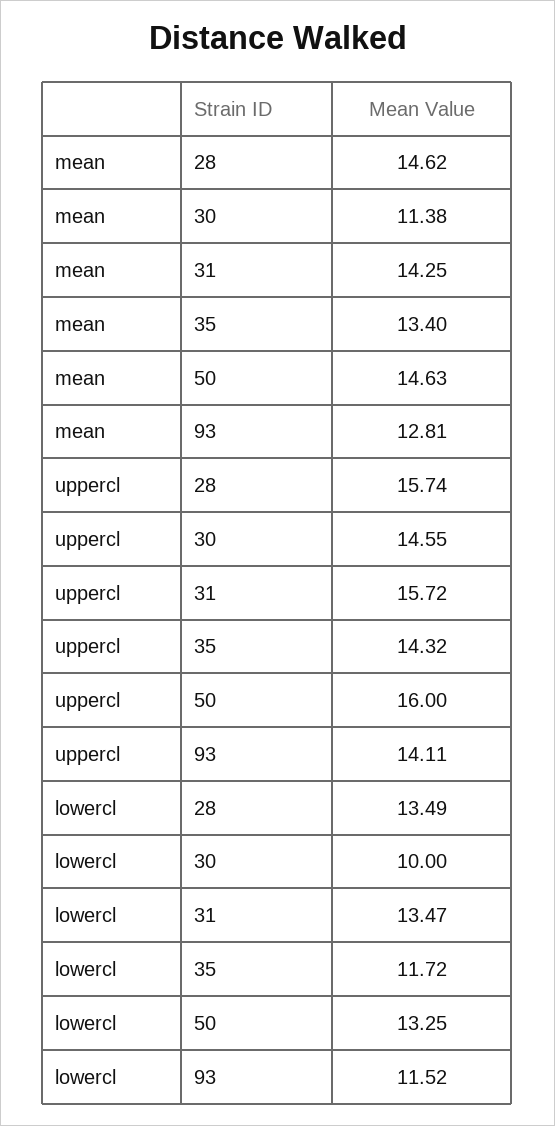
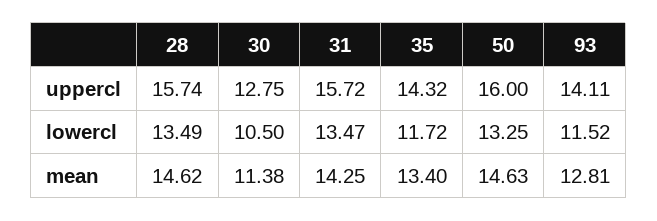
  {
    "mean": {
      "28": 14.62,
      "30": 11.38,
      "31": 14.25,
      "35": 13.4,
      "50": 14.63,
      "93": 12.81
    },
    "uppercl": {
      "28": 15.74,
-     "30": 14.55,
+     "30": 12.75,
      "31": 15.72,
      "35": 14.32,
      "50": 16,
      "93": 14.11
    },
    "lowercl": {
      "28": 13.49,
-     "30": 10,
+     "30": 10.5,
      "31": 13.47,
      "35": 11.72,
      "50": 13.25,
      "93": 11.52
    }
  }

